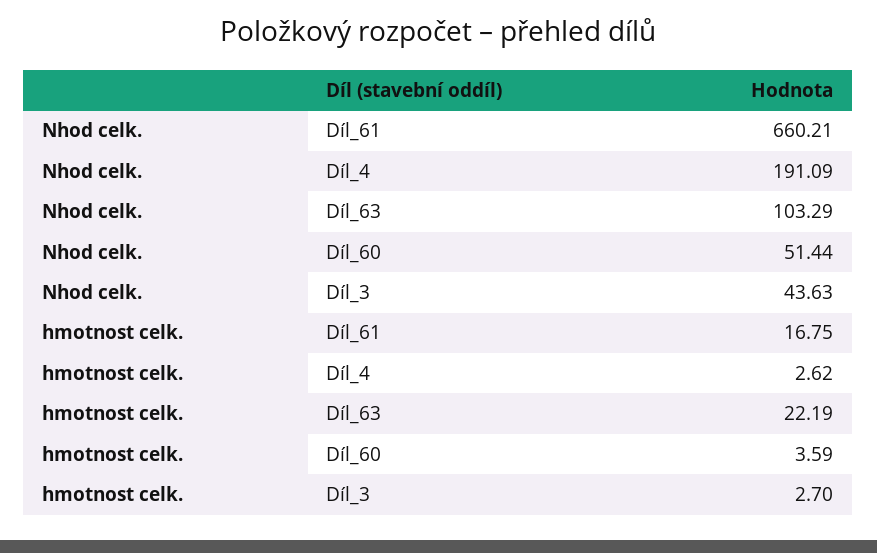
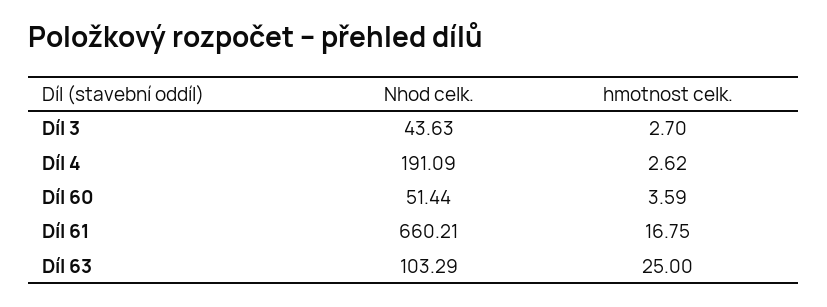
  {
    "Nhod celk.": {
      "Díl_61": 660.21,
      "Díl_4": 191.09,
      "Díl_63": 103.29,
      "Díl_60": 51.44,
      "Díl_3": 43.63
    },
    "hmotnost celk.": {
      "Díl_61": 16.75,
      "Díl_4": 2.62,
-     "Díl_63": 22.19,
+     "Díl_63": 25,
      "Díl_60": 3.59,
      "Díl_3": 2.7
    }
  }

